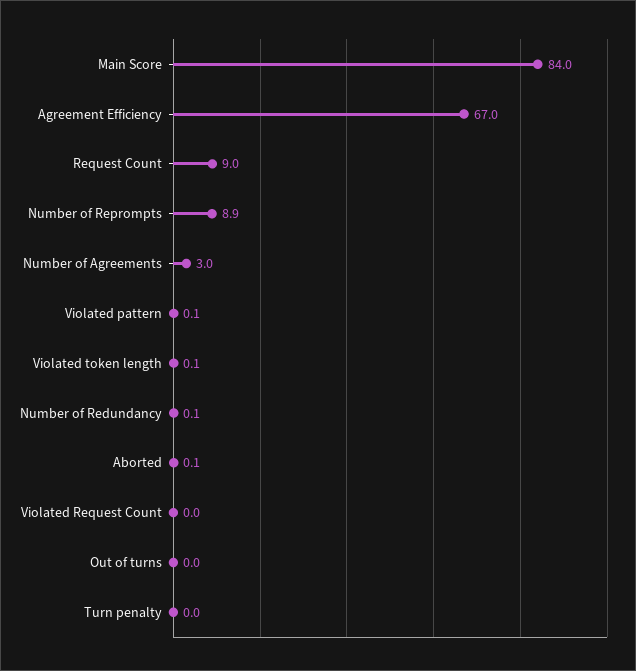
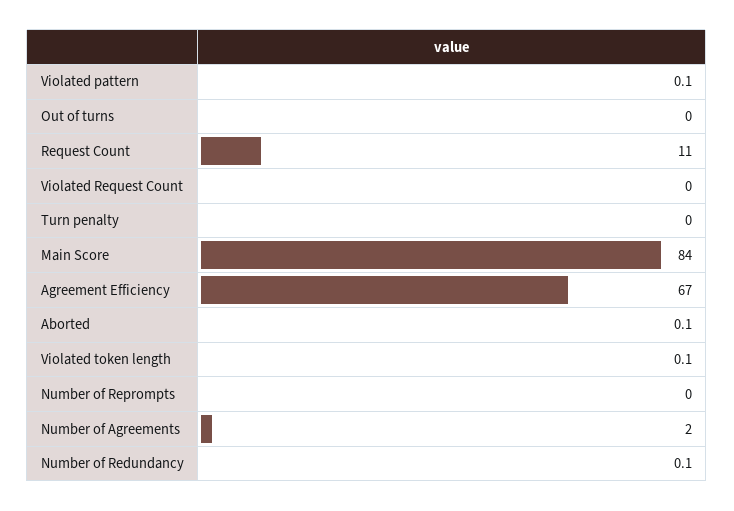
  {
    "Main Score": 84,
    "Agreement Efficiency": 67,
-   "Request Count": 9,
+   "Request Count": 11,
-   "Number of Reprompts": 8.9,
+   "Number of Reprompts": 0,
-   "Number of Agreements": 3,
+   "Number of Agreements": 2,
    "Violated pattern": 0.1,
    "Violated token length": 0.1,
    "Number of Redundancy": 0.1,
    "Aborted": 0.1,
    "Violated Request Count": 0,
    "Out of turns": 0,
    "Turn penalty": 0
  }

